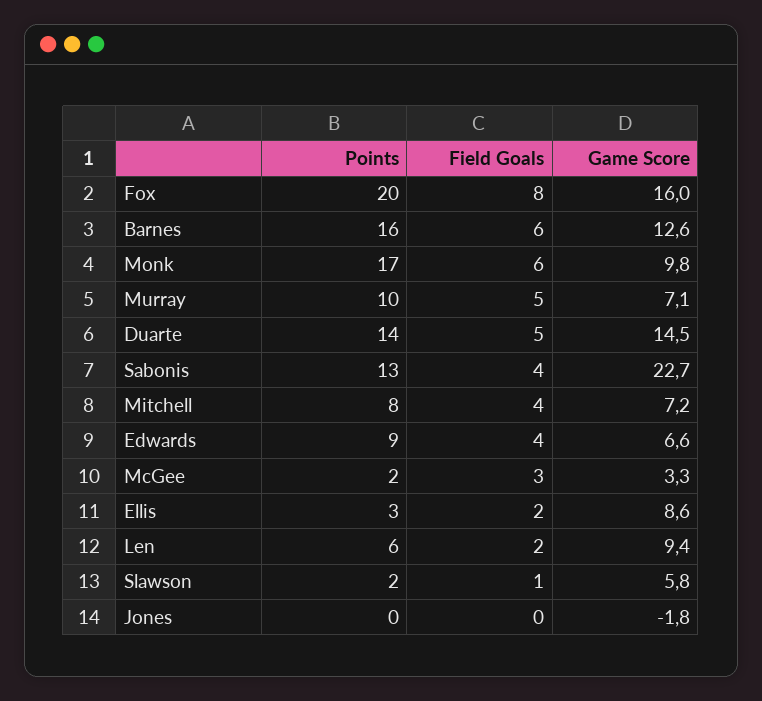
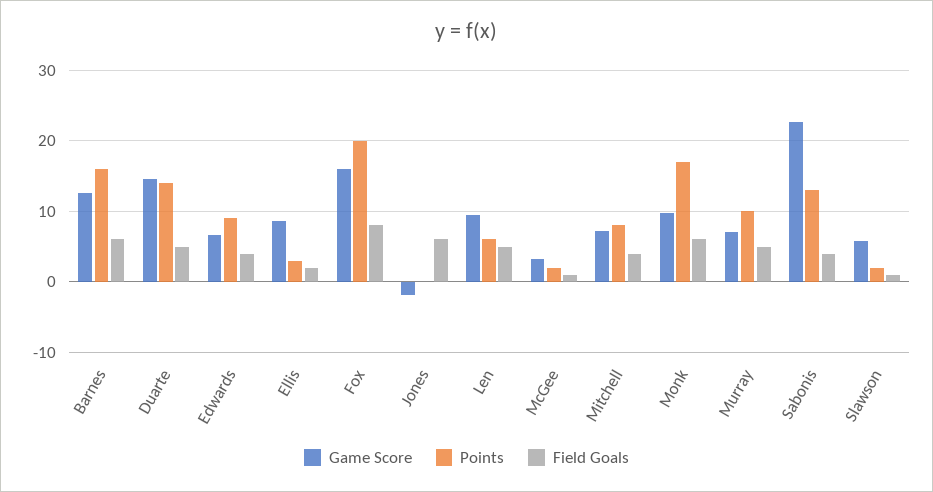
  {
    "Points": {
      "Fox": 20,
      "Barnes": 16,
      "Monk": 17,
      "Murray": 10,
      "Duarte": 14,
      "Sabonis": 13,
      "Mitchell": 8,
      "Edwards": 9,
      "McGee": 2,
      "Ellis": 3,
      "Len": 6,
      "Slawson": 2,
      "Jones": 0
    },
    "Field Goals": {
      "Fox": 8,
      "Barnes": 6,
      "Monk": 6,
      "Murray": 5,
      "Duarte": 5,
      "Sabonis": 4,
      "Mitchell": 4,
      "Edwards": 4,
-     "McGee": 3,
+     "McGee": 1,
      "Ellis": 2,
-     "Len": 2,
+     "Len": 5,
      "Slawson": 1,
-     "Jones": 0
+     "Jones": 6
    },
    "Game Score": {
      "Fox": 16,
      "Barnes": 12.6,
      "Monk": 9.8,
      "Murray": 7.1,
      "Duarte": 14.5,
      "Sabonis": 22.7,
      "Mitchell": 7.2,
      "Edwards": 6.6,
      "McGee": 3.3,
      "Ellis": 8.6,
      "Len": 9.4,
      "Slawson": 5.8,
      "Jones": -1.8
    }
  }

